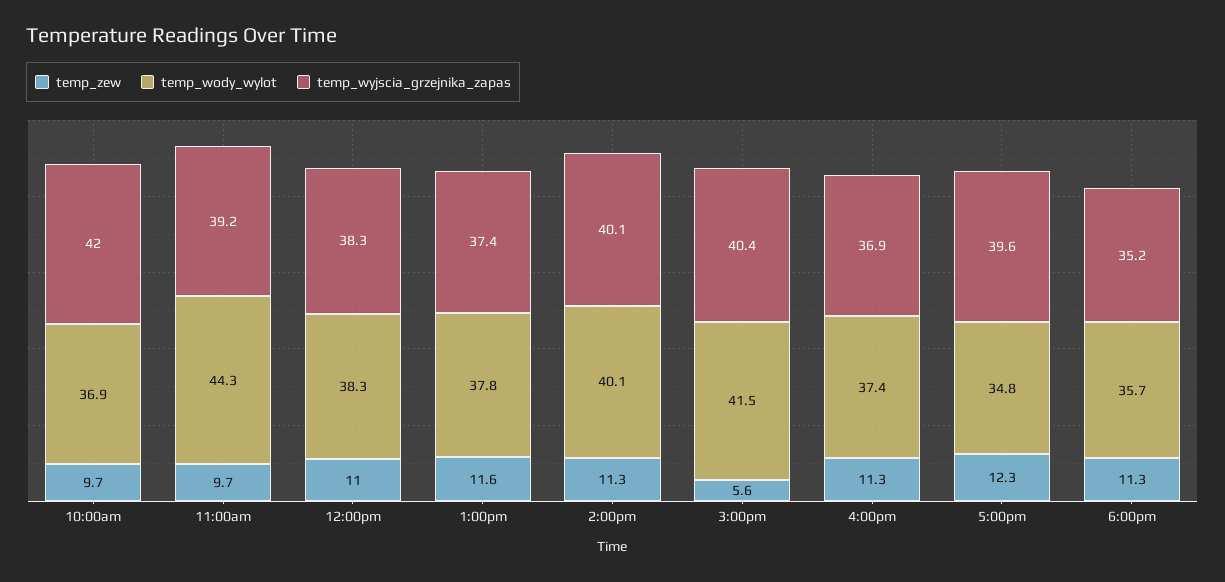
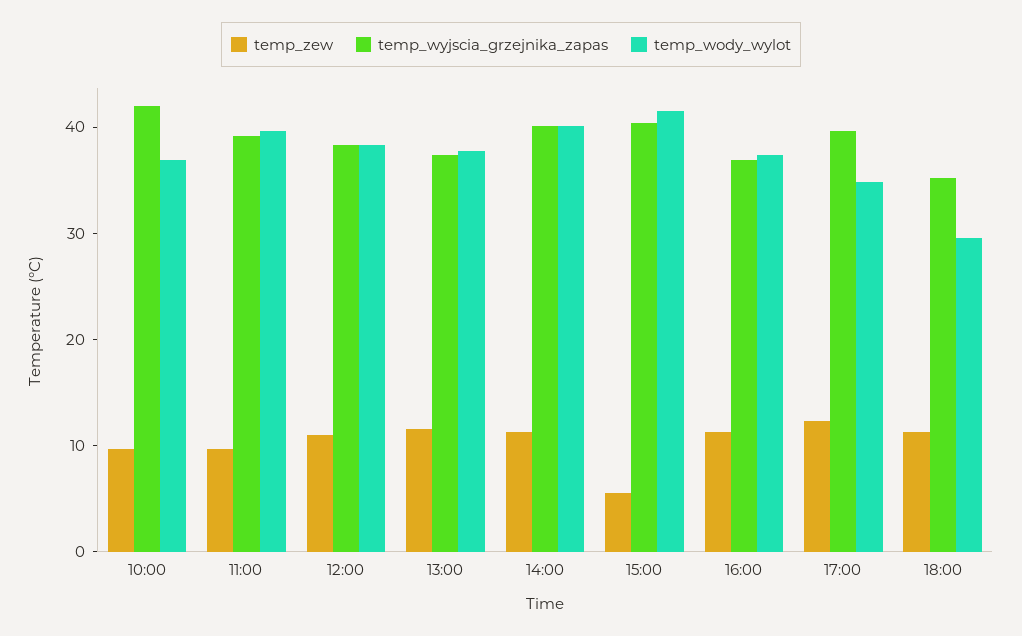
  {
    "temp_zew": {
      "10:00am": 9.7,
      "11:00am": 9.7,
      "12:00pm": 11,
      "1:00pm": 11.6,
      "2:00pm": 11.3,
      "3:00pm": 5.6,
      "4:00pm": 11.3,
      "5:00pm": 12.3,
      "6:00pm": 11.3
    },
    "temp_wody_wylot": {
      "10:00am": 36.9,
-     "11:00am": 44.3,
+     "11:00am": 40,
      "12:00pm": 38.3,
      "1:00pm": 37.8,
      "2:00pm": 40.1,
      "3:00pm": 41.5,
      "4:00pm": 37.4,
      "5:00pm": 34.8,
-     "6:00pm": 35.7
+     "6:00pm": 30
    },
    "temp_wyjscia_grzejnika_zapas": {
      "10:00am": 42,
      "11:00am": 39.2,
      "12:00pm": 38.3,
      "1:00pm": 37.4,
      "2:00pm": 40.1,
      "3:00pm": 40.4,
      "4:00pm": 36.9,
      "5:00pm": 39.6,
      "6:00pm": 35.2
    }
  }

